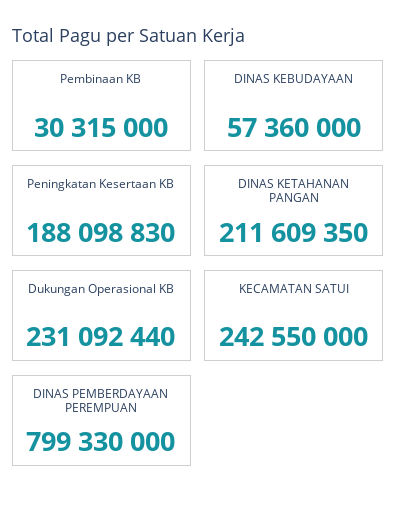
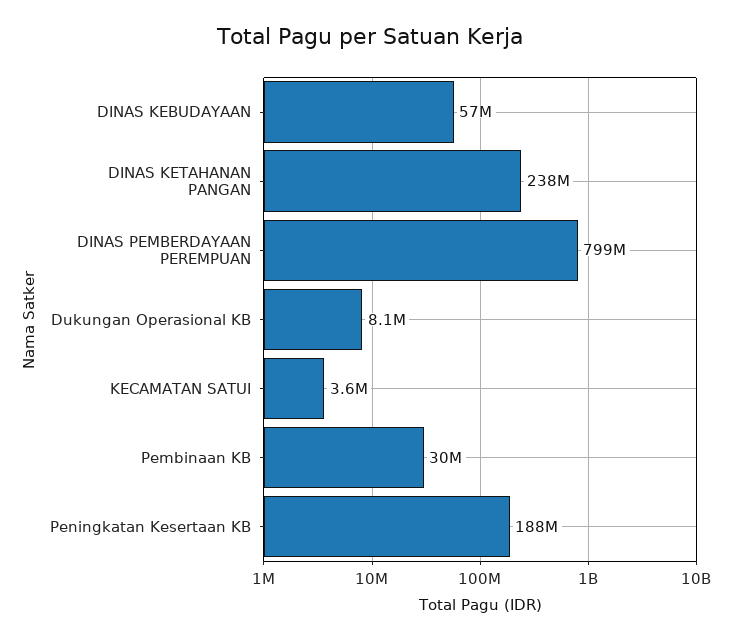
  {
    "Pembinaan KB": 30315000,
    "DINAS KEBUDAYAAN": 57360000,
    "Peningkatan Kesertaan KB": 188098830,
-   "DINAS KETAHANAN PANGAN": 211609350,
+   "DINAS KETAHANAN PANGAN": 238000000,
-   "Dukungan Operasional KB": 231092440,
+   "Dukungan Operasional KB": 8100000,
-   "KECAMATAN SATUI": 242550000,
+   "KECAMATAN SATUI": 3600000,
    "DINAS PEMBERDAYAAN PEREMPUAN": 799330000
  }

